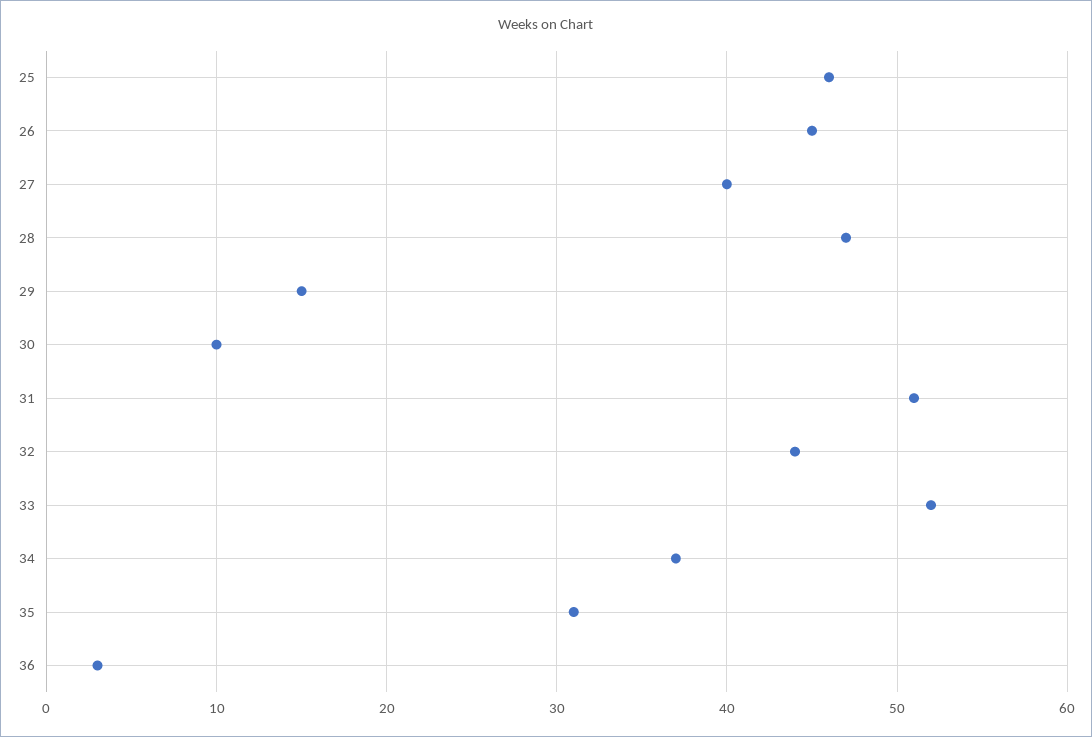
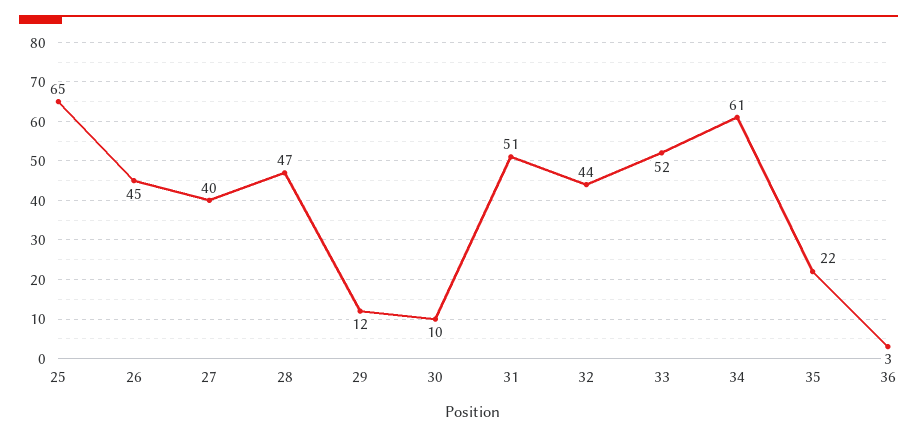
  {
-   "25": 46,
+   "25": 65,
    "26": 45,
    "27": 40,
    "28": 47,
-   "29": 15,
+   "29": 12,
    "30": 10,
    "31": 51,
    "32": 44,
    "33": 52,
-   "34": 37,
+   "34": 61,
-   "35": 31,
+   "35": 22,
    "36": 3
  }

